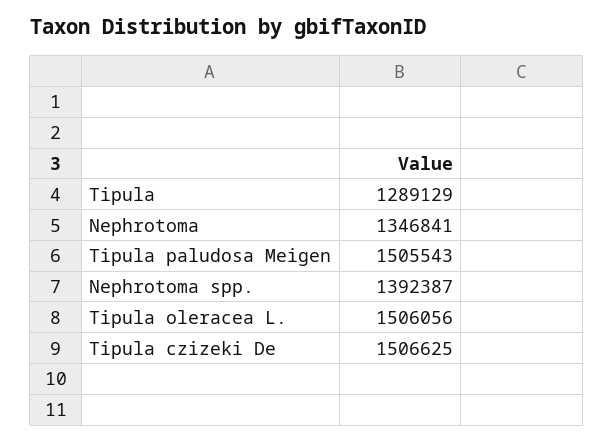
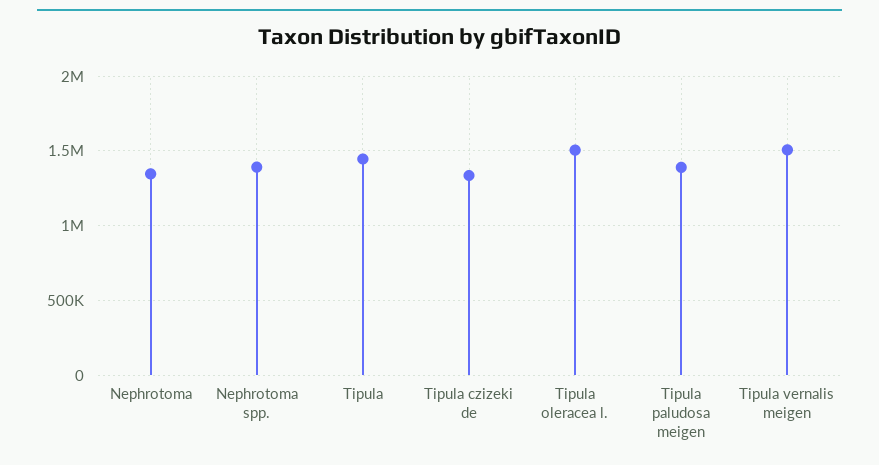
  {
-   "Tipula": 1289129,
+   "Tipula": 1450000,
    "Nephrotoma": 1346841,
-   "Tipula paludosa Meigen": 1505543,
+   "Tipula paludosa Meigen": 1400000,
    "Nephrotoma spp.": 1392387,
    "Tipula oleracea L.": 1506056,
-   "Tipula czizeki De": 1506625
+   "Tipula czizeki De": 1350000,
+   "Tipula vernalis meigen": 1500000
  }

